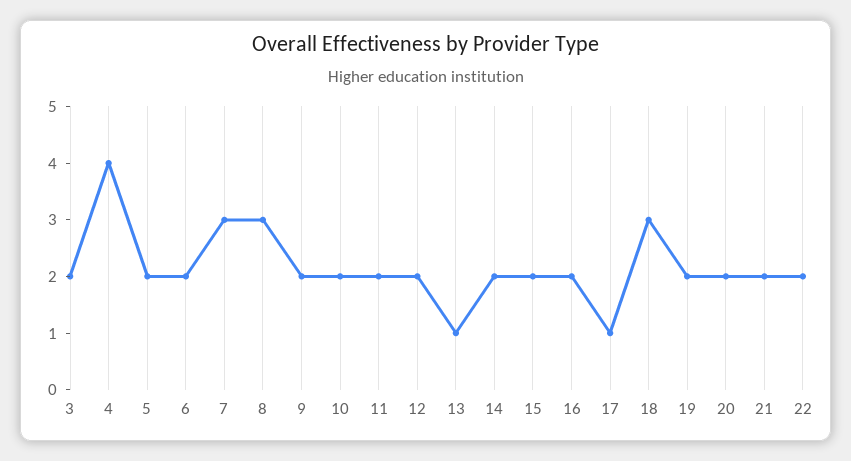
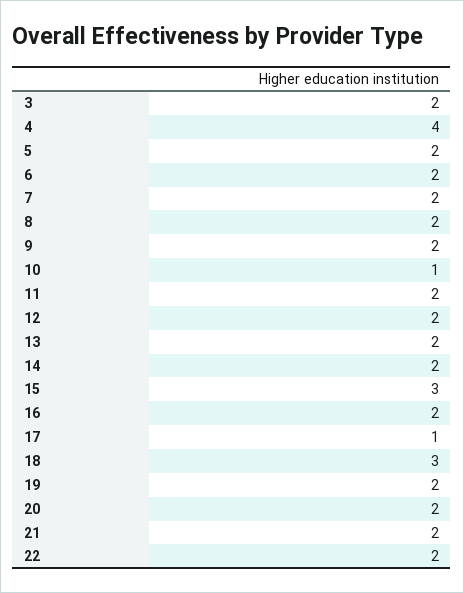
  {
    "3": 2,
    "4": 4,
    "5": 2,
    "6": 2,
-   "7": 3,
+   "7": 2,
-   "8": 3,
+   "8": 2,
    "9": 2,
-   "10": 2,
+   "10": 1,
    "11": 2,
    "12": 2,
-   "13": 1,
+   "13": 2,
    "14": 2,
-   "15": 2,
+   "15": 3,
    "16": 2,
    "17": 1,
    "18": 3,
    "19": 2,
    "20": 2,
    "21": 2,
    "22": 2
  }

